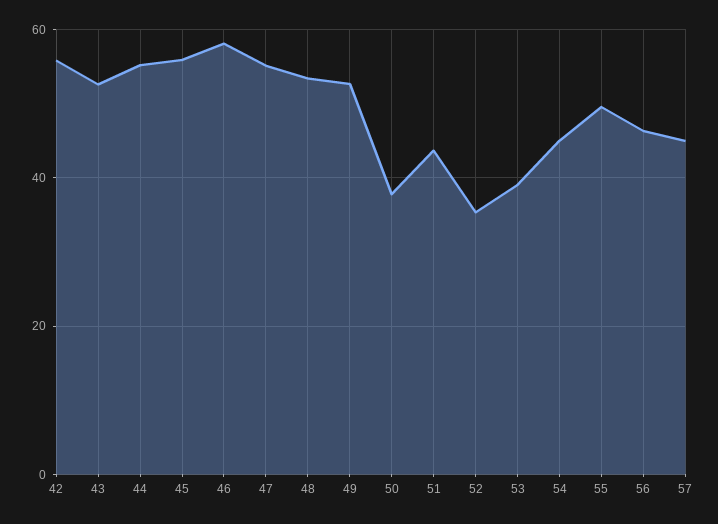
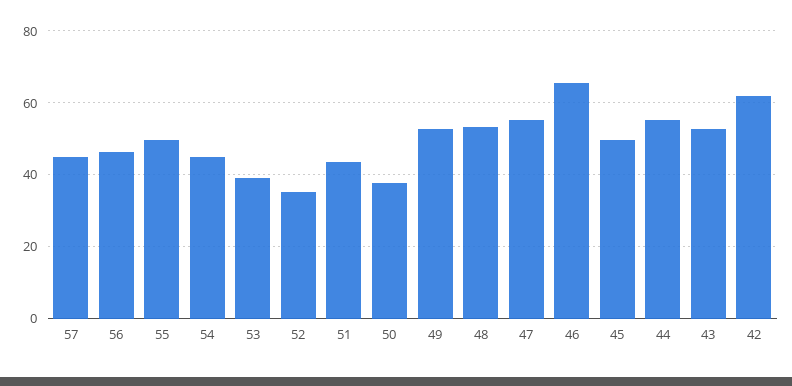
  {
-   "42": 56,
+   "42": 62,
    "43": 52,
    "44": 56,
-   "45": 56,
+   "45": 50,
-   "46": 58,
+   "46": 66,
    "47": 56,
    "48": 54,
    "49": 52,
    "50": 38,
    "51": 44,
    "52": 36,
    "53": 40,
    "54": 44,
    "55": 50,
    "56": 46,
    "57": 44
  }

